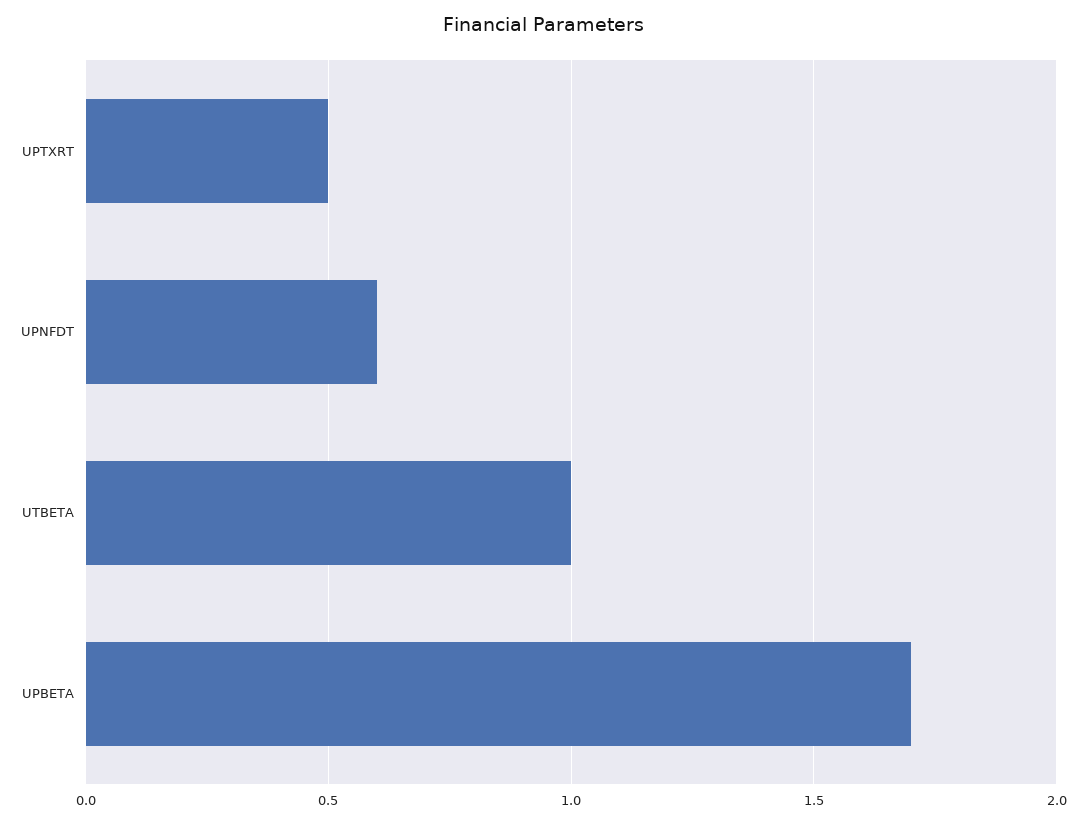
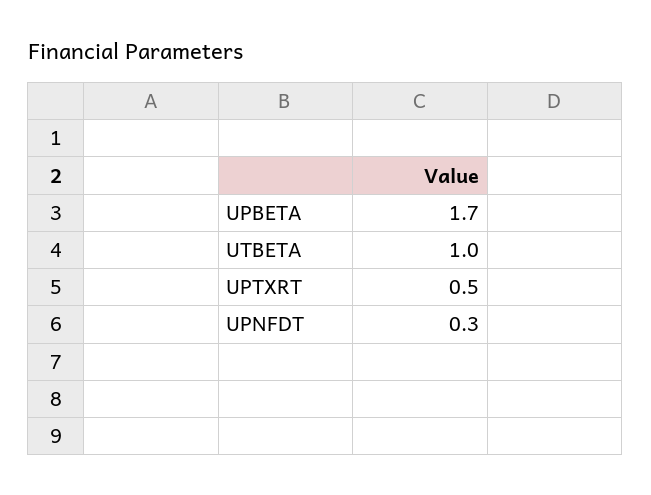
  {
    "UPTXRT": 0.5,
-   "UPNFDT": 0.6,
+   "UPNFDT": 0.3,
    "UTBETA": 1,
    "UPBETA": 1.7
  }

